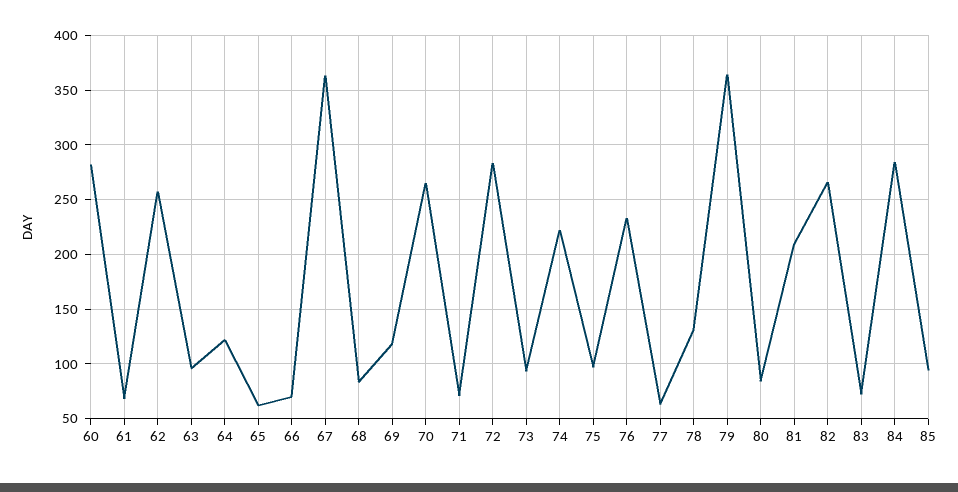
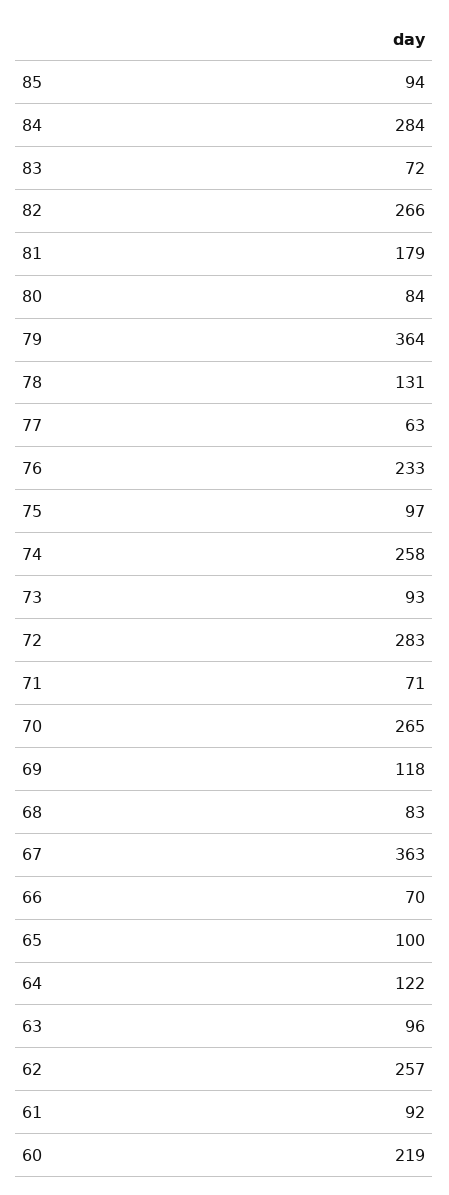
  {
-   "60": 280,
+   "60": 219,
-   "61": 70,
+   "61": 92,
    "62": 257,
    "63": 96,
    "64": 122,
-   "65": 60,
+   "65": 100,
    "66": 70,
    "67": 363,
    "68": 83,
    "69": 118,
    "70": 265,
    "71": 71,
    "72": 283,
    "73": 93,
-   "74": 220,
+   "74": 258,
    "75": 97,
    "76": 233,
    "77": 63,
    "78": 131,
    "79": 364,
    "80": 84,
-   "81": 210,
+   "81": 179,
    "82": 266,
    "83": 72,
    "84": 284,
    "85": 94
  }

